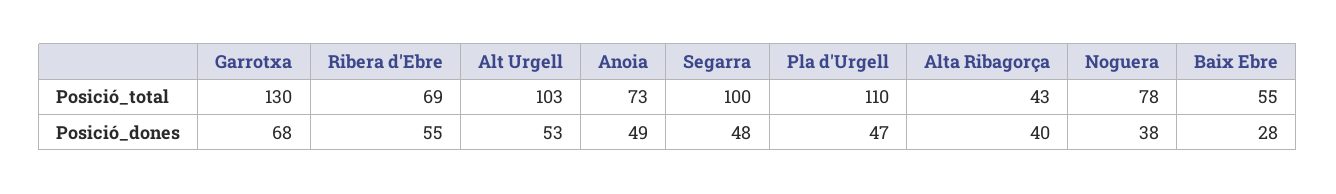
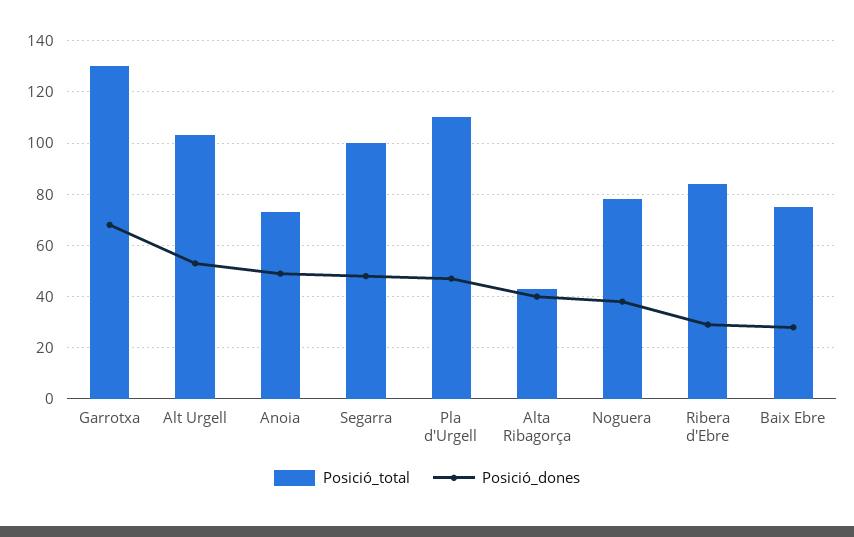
  {
    "Posició_total": {
      "Garrotxa": 130,
-     "Ribera d'Ebre": 69,
+     "Ribera d'Ebre": 85,
      "Alt Urgell": 103,
      "Anoia": 73,
      "Segarra": 100,
      "Pla d'Urgell": 110,
      "Alta Ribagorça": 43,
      "Noguera": 78,
-     "Baix Ebre": 55
+     "Baix Ebre": 75
    },
    "Posició_dones": {
      "Garrotxa": 68,
-     "Ribera d'Ebre": 55,
+     "Ribera d'Ebre": 30,
      "Alt Urgell": 53,
      "Anoia": 49,
      "Segarra": 48,
      "Pla d'Urgell": 47,
      "Alta Ribagorça": 40,
      "Noguera": 38,
      "Baix Ebre": 28
    }
  }

